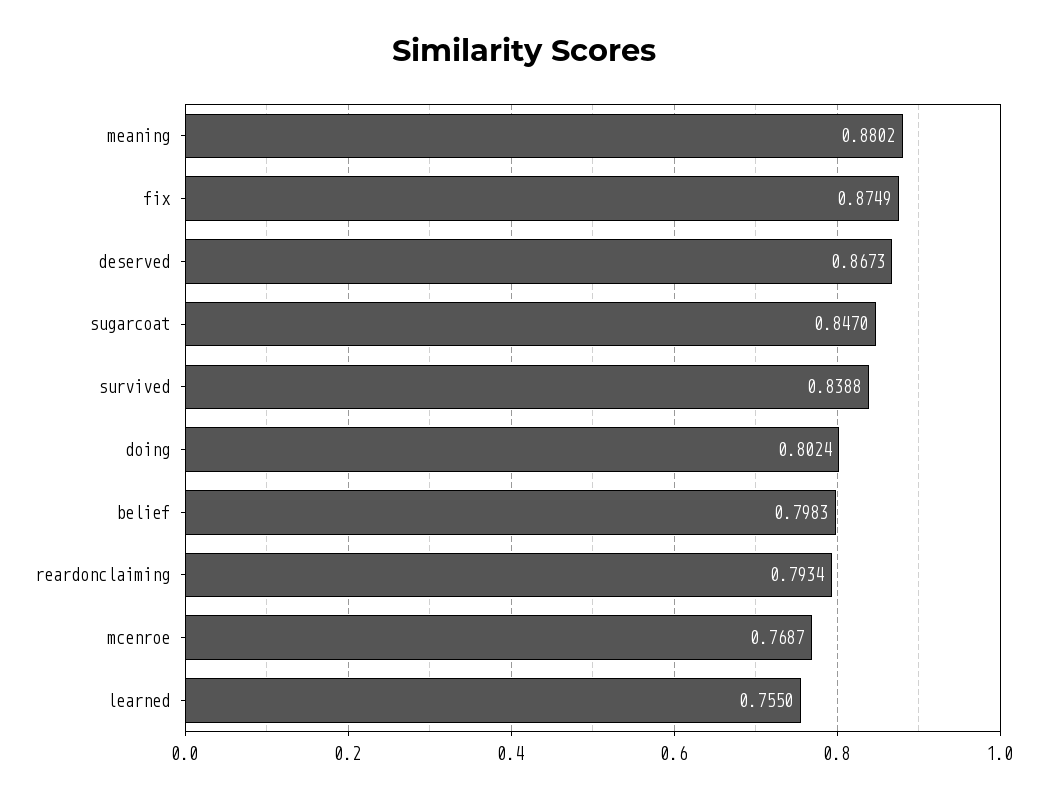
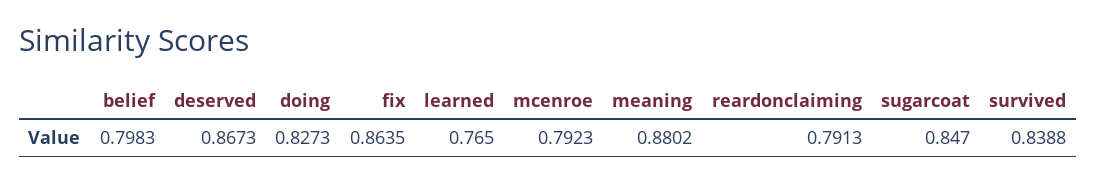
  {
    "meaning": 0.8802,
-   "fix": 0.8749,
+   "fix": 0.8635,
    "deserved": 0.8673,
    "sugarcoat": 0.847,
    "survived": 0.8388,
-   "doing": 0.8024,
+   "doing": 0.8273,
    "belief": 0.7983,
-   "reardonclaiming": 0.7934,
+   "reardonclaiming": 0.7913,
-   "mcenroe": 0.7687,
+   "mcenroe": 0.7923,
-   "learned": 0.755
+   "learned": 0.765
  }

